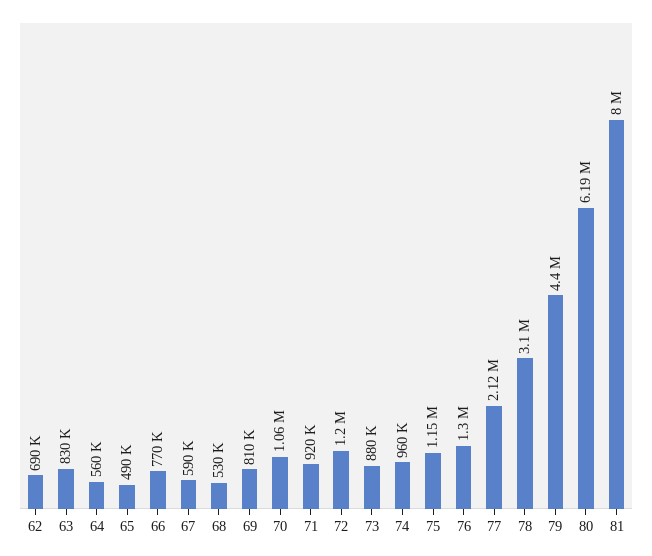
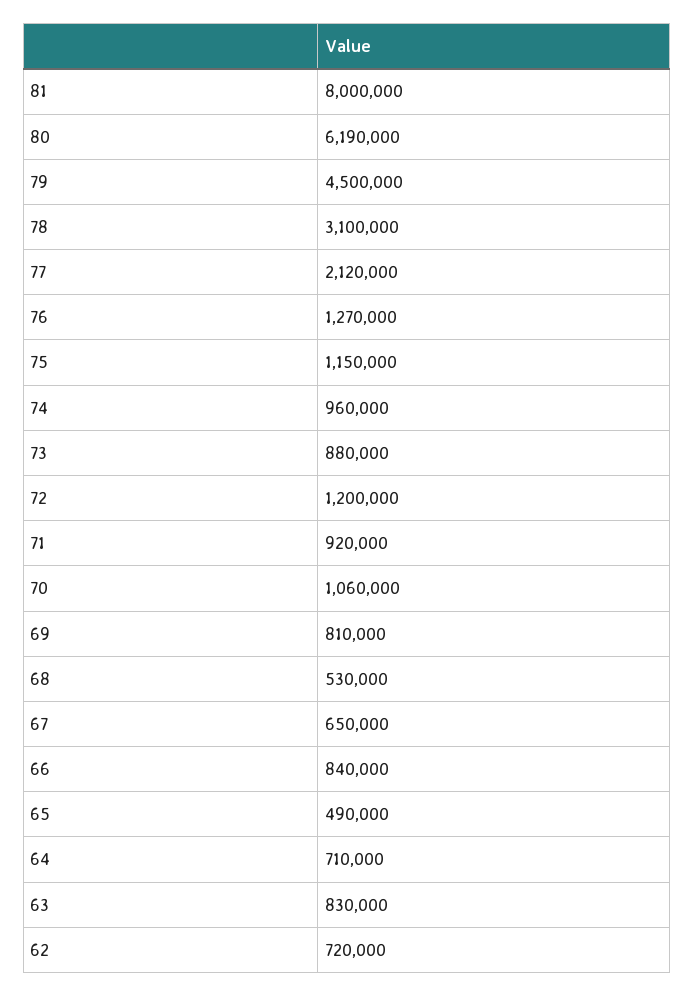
  {
-   "62": 690000,
+   "62": 720000,
    "63": 830000,
-   "64": 560000,
+   "64": 710000,
    "65": 490000,
-   "66": 770000,
+   "66": 840000,
-   "67": 590000,
+   "67": 650000,
    "68": 530000,
    "69": 810000,
    "70": 1060000,
    "71": 920000,
    "72": 1200000,
    "73": 880000,
    "74": 960000,
    "75": 1150000,
-   "76": 1300000,
+   "76": 1270000,
    "77": 2120000,
    "78": 3100000,
-   "79": 4400000,
+   "79": 4500000,
    "80": 6190000,
    "81": 8000000
  }

